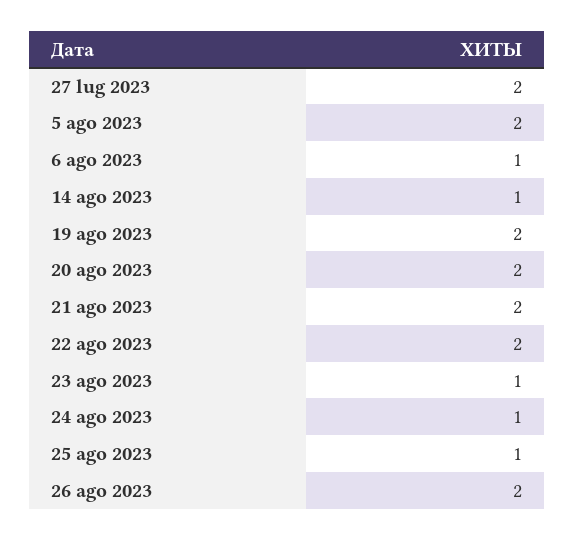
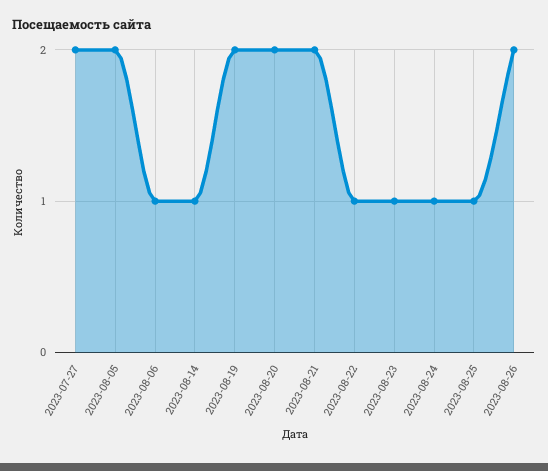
  {
    "27 lug 2023": 2,
    "5 ago 2023": 2,
    "6 ago 2023": 1,
    "14 ago 2023": 1,
    "19 ago 2023": 2,
    "20 ago 2023": 2,
    "21 ago 2023": 2,
-   "22 ago 2023": 2,
+   "22 ago 2023": 1,
    "23 ago 2023": 1,
    "24 ago 2023": 1,
    "25 ago 2023": 1,
    "26 ago 2023": 2
  }

